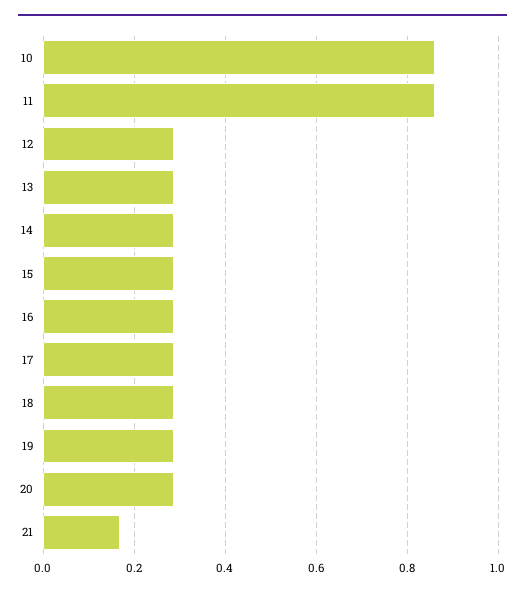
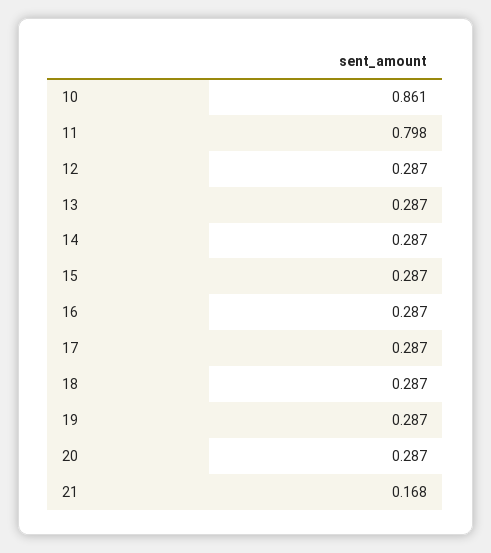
  {
    "10": 0.861,
-   "11": 0.86,
+   "11": 0.798,
    "12": 0.287,
    "13": 0.287,
    "14": 0.287,
    "15": 0.287,
    "16": 0.287,
    "17": 0.287,
    "18": 0.287,
    "19": 0.287,
    "20": 0.287,
    "21": 0.168
  }

